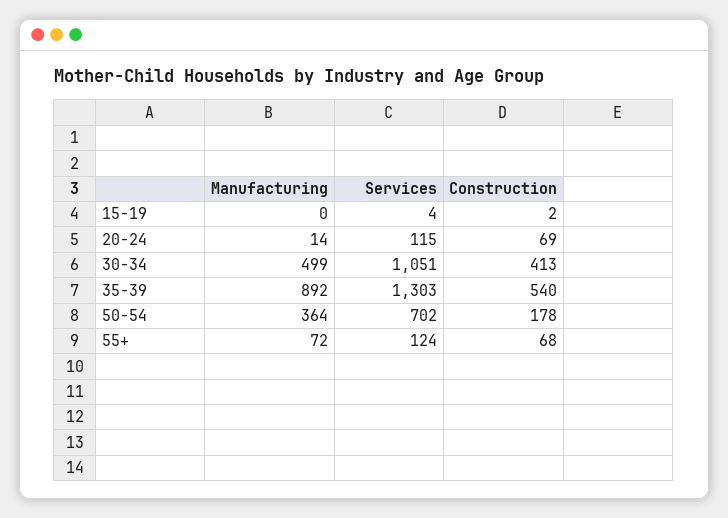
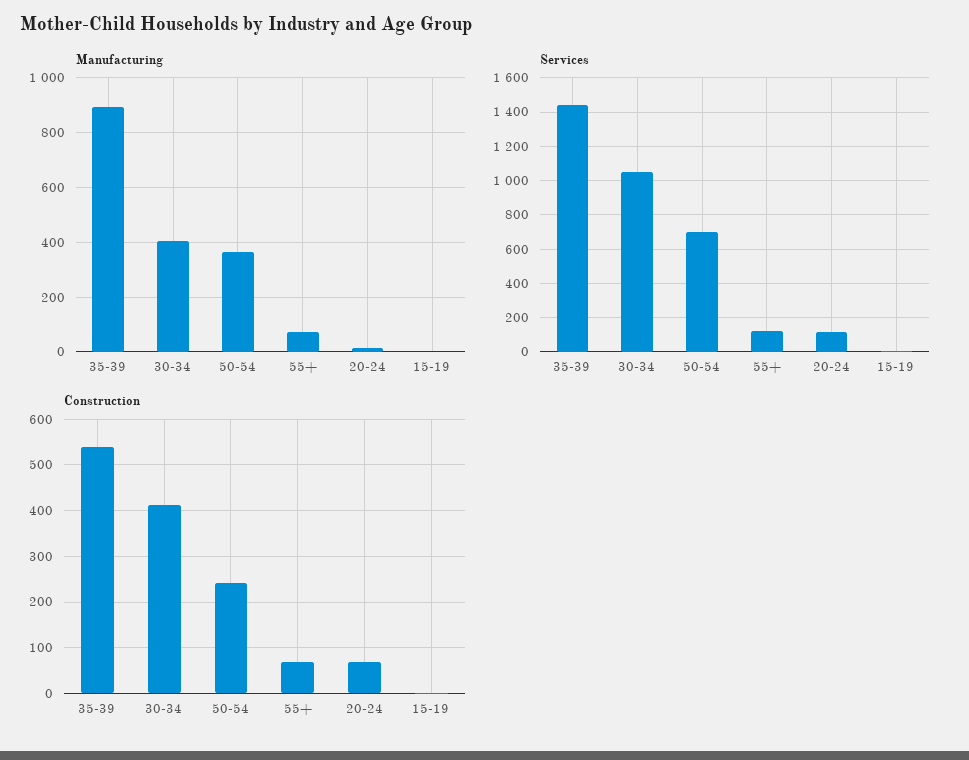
  {
    "Manufacturing": {
      "15-19": 0,
      "20-24": 14,
-     "30-34": 499,
+     "30-34": 400,
      "35-39": 892,
      "50-54": 364,
      "55+": 72
    },
    "Services": {
      "15-19": 4,
      "20-24": 115,
      "30-34": 1051,
-     "35-39": 1303,
+     "35-39": 1450,
      "50-54": 702,
      "55+": 124
    },
    "Construction": {
      "15-19": 2,
      "20-24": 69,
      "30-34": 413,
      "35-39": 540,
-     "50-54": 178,
+     "50-54": 240,
      "55+": 68
    }
  }

